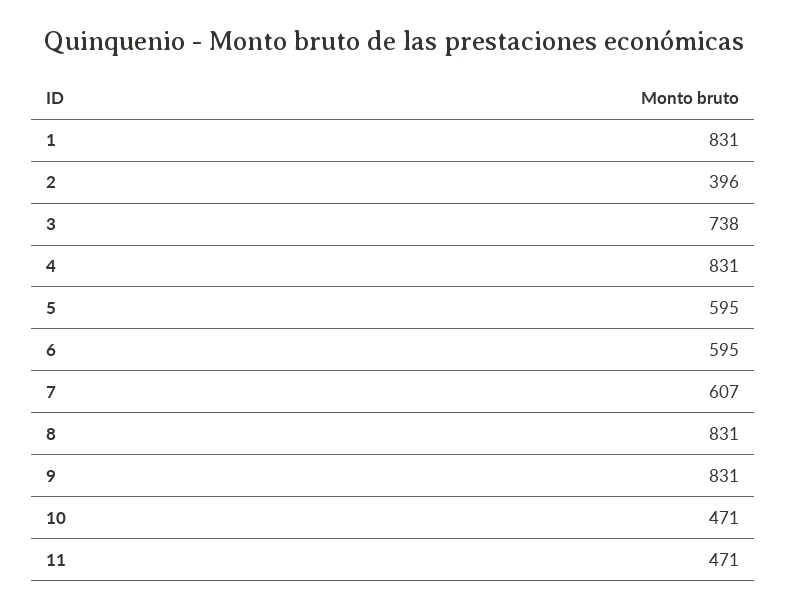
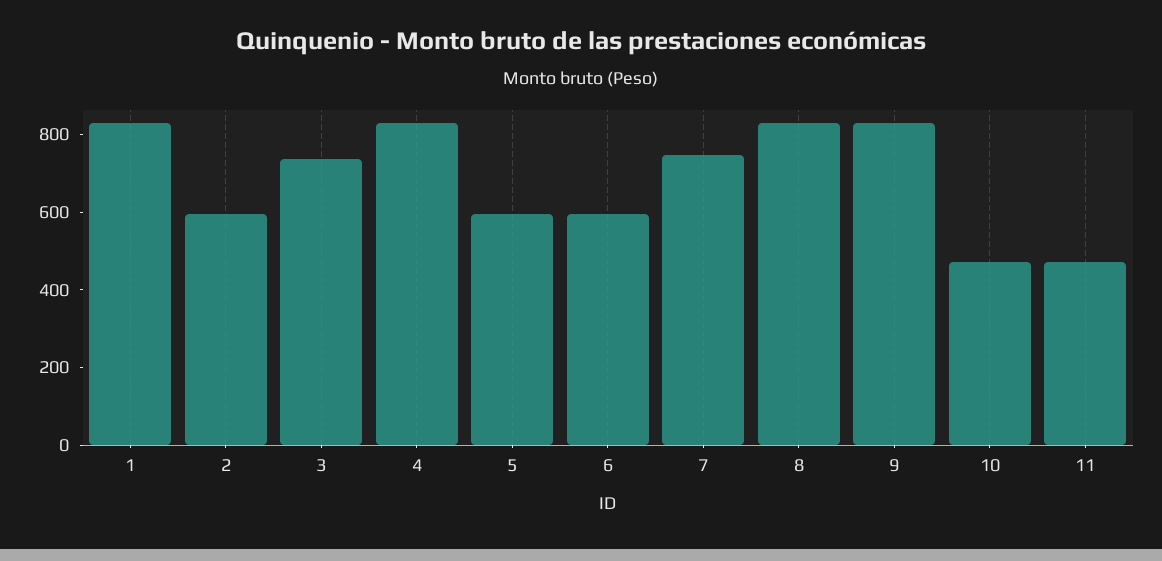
  {
    "1": 831,
-   "2": 396,
+   "2": 600,
    "3": 738,
    "4": 831,
    "5": 595,
    "6": 595,
-   "7": 607,
+   "7": 750,
    "8": 831,
    "9": 831,
    "10": 471,
    "11": 471
  }

